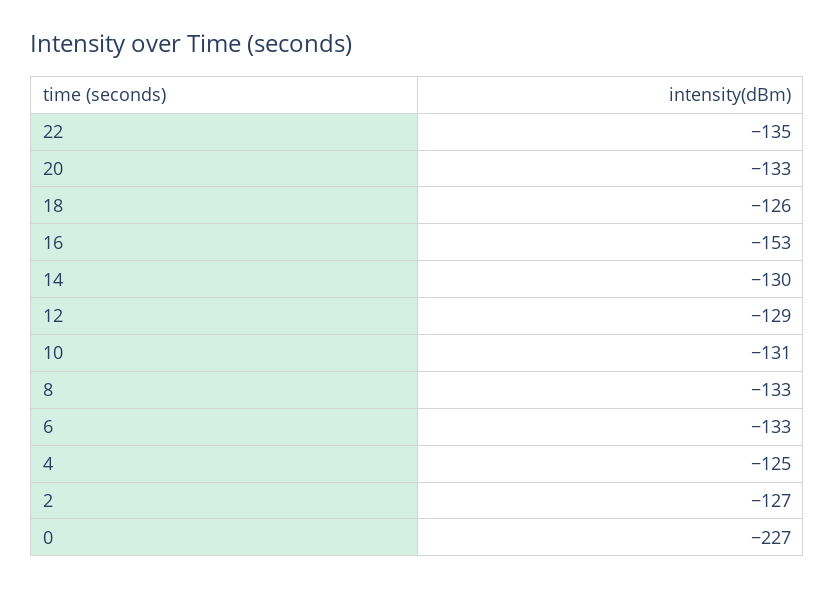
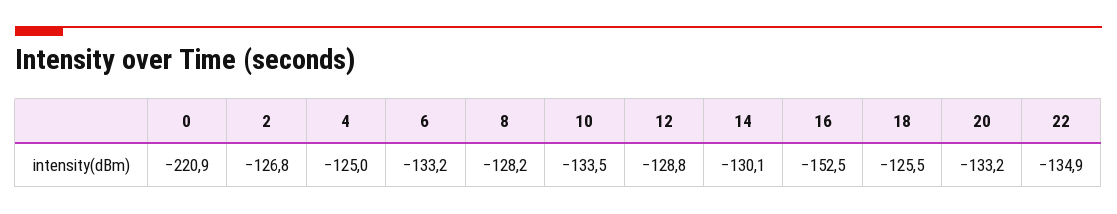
  {
    "22": -134.9,
    "20": -133.2,
    "18": -125.5,
    "16": -152.5,
    "14": -130.1,
    "12": -128.8,
-   "10": -131,
+   "10": -133.5,
-   "8": -133,
+   "8": -128.2,
    "6": -133.2,
    "4": -125,
    "2": -126.8,
-   "0": -227
+   "0": -220.9
  }

